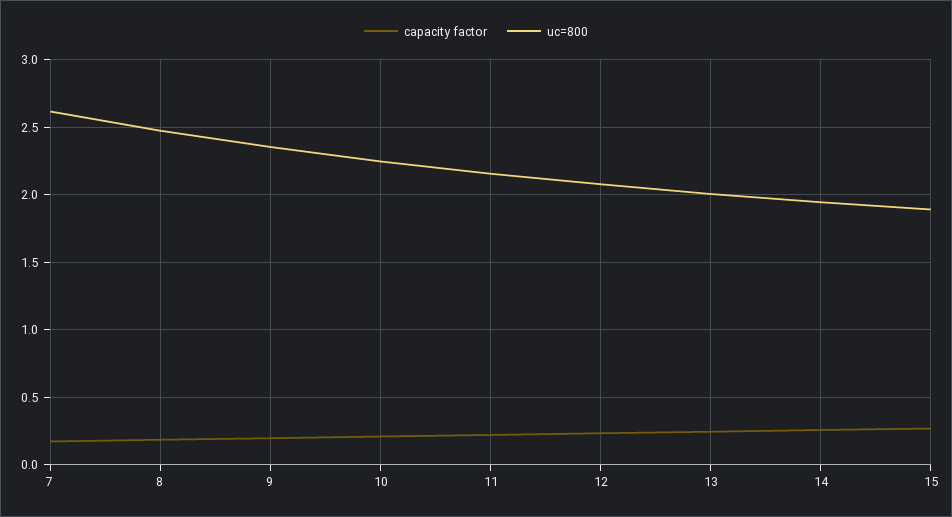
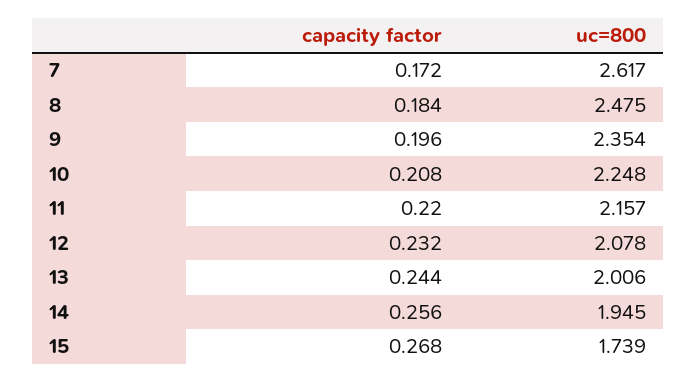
  {
    "capacity factor": {
      "7": 0.172,
      "8": 0.184,
      "9": 0.196,
      "10": 0.208,
      "11": 0.22,
      "12": 0.232,
      "13": 0.244,
      "14": 0.256,
      "15": 0.268
    },
    "uc=800": {
      "7": 2.617,
      "8": 2.475,
      "9": 2.354,
      "10": 2.248,
      "11": 2.157,
      "12": 2.078,
      "13": 2.006,
      "14": 1.945,
-     "15": 1.9
+     "15": 1.739
    }
  }

